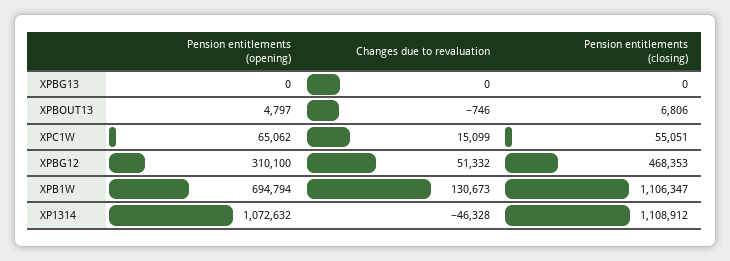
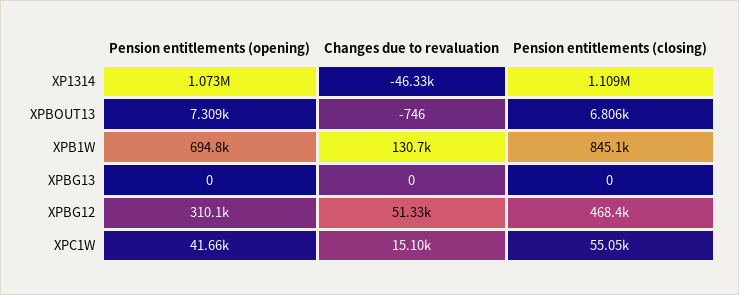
  {
    "Pension entitlements (opening)": {
      "XPBG13": 0,
-     "XPBOUT13": 4797,
+     "XPBOUT13": 7309,
-     "XPC1W": 65062,
+     "XPC1W": 41660,
      "XPBG12": 310100,
      "XPB1W": 694794,
      "XP1314": 1072632
    },
    "Changes due to revaluation": {
      "XPBG13": 0,
      "XPBOUT13": -746,
      "XPC1W": 15099,
      "XPBG12": 51332,
      "XPB1W": 130673,
      "XP1314": -46328
    },
    "Pension entitlements (closing)": {
      "XPBG13": 0,
      "XPBOUT13": 6806,
      "XPC1W": 55051,
      "XPBG12": 468353,
-     "XPB1W": 1106347,
+     "XPB1W": 845100,
      "XP1314": 1108912
    }
  }

